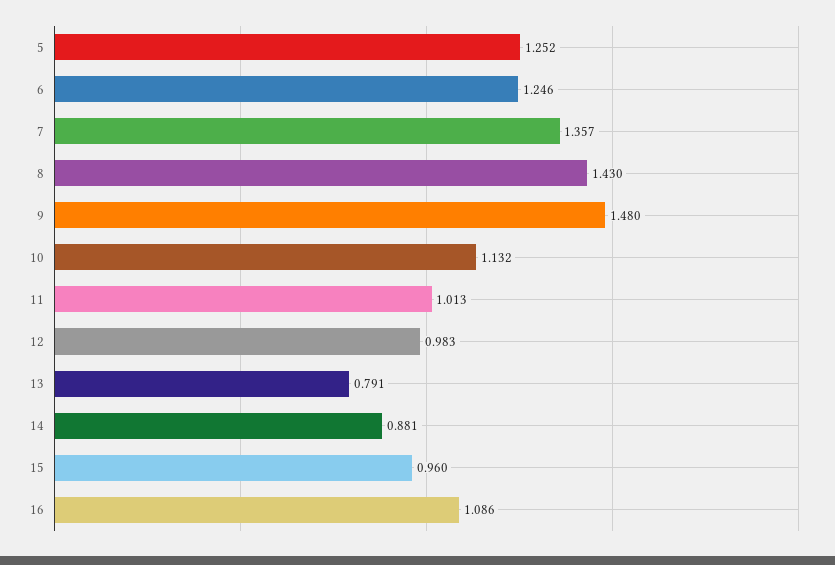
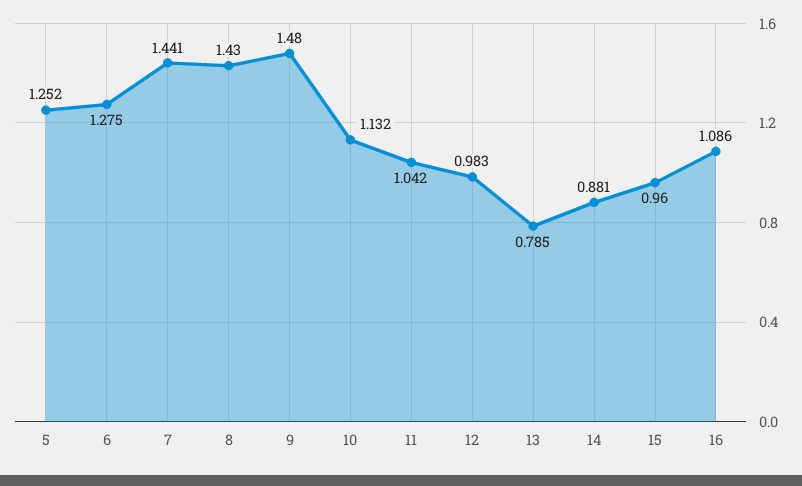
  {
    "5": 1.252,
-   "6": 1.246,
+   "6": 1.275,
-   "7": 1.357,
+   "7": 1.441,
    "8": 1.43,
    "9": 1.48,
    "10": 1.132,
-   "11": 1.013,
+   "11": 1.042,
    "12": 0.983,
-   "13": 0.791,
+   "13": 0.785,
    "14": 0.881,
    "15": 0.96,
    "16": 1.086
  }

